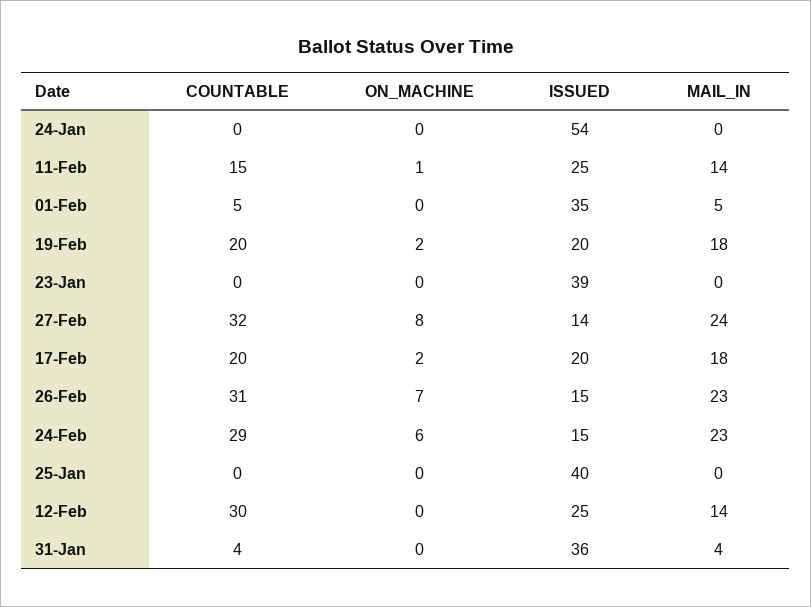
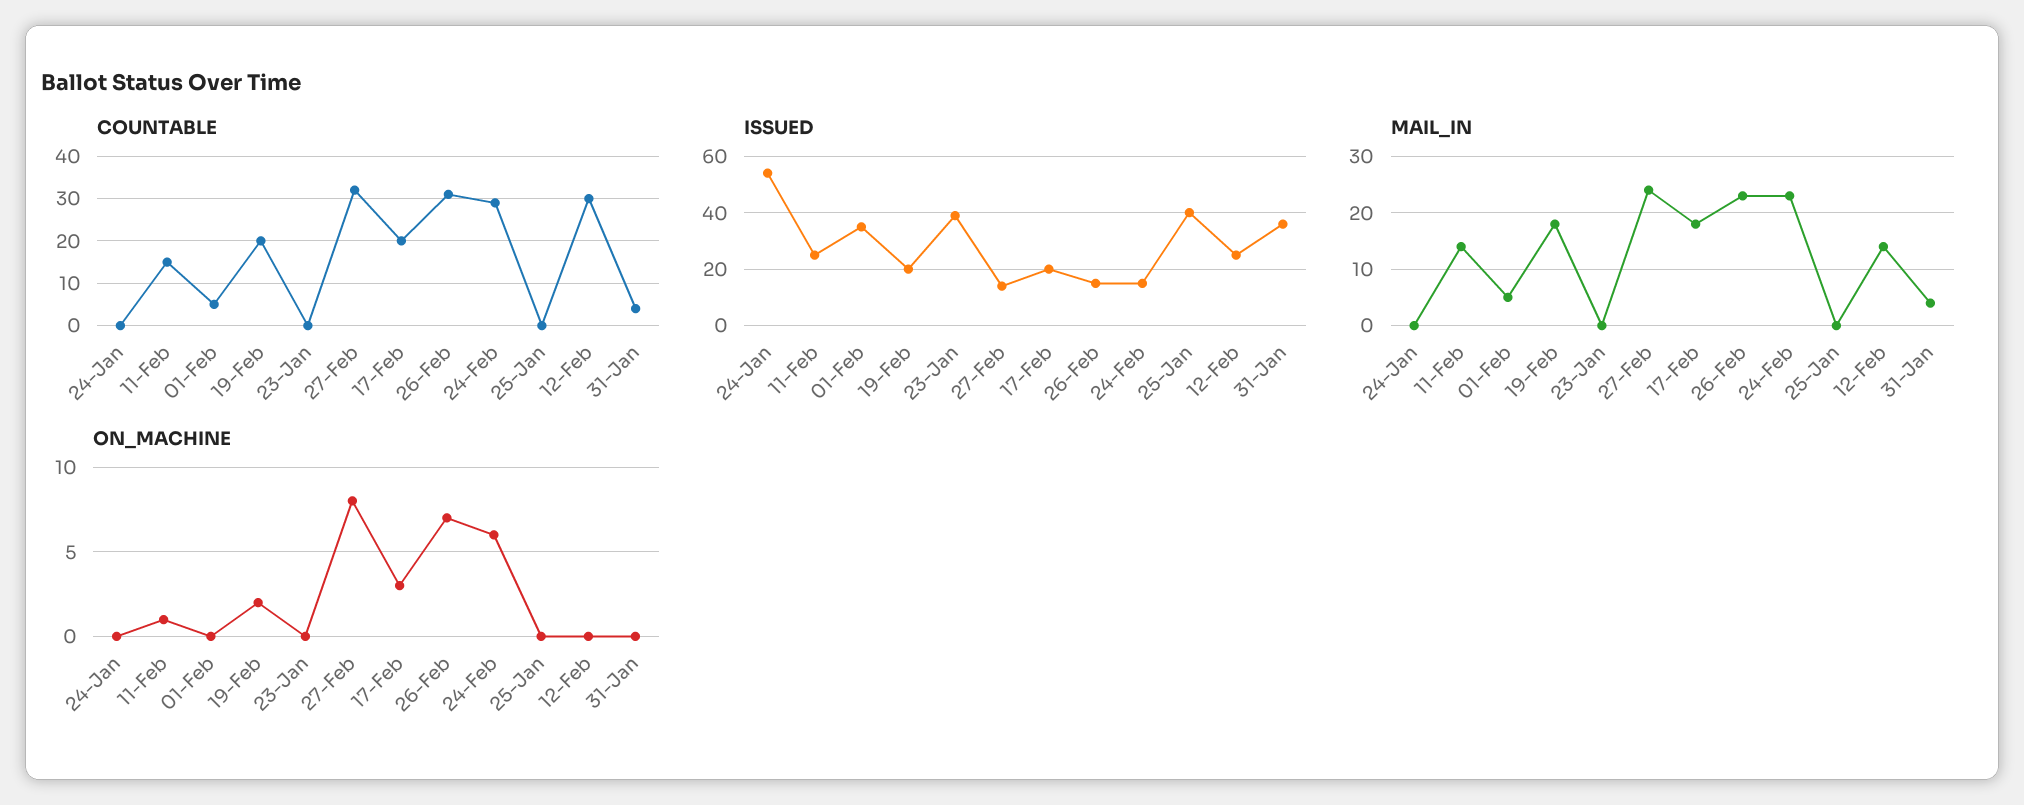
  {
    "COUNTABLE": {
      "24-Jan": 0,
      "11-Feb": 15,
      "01-Feb": 5,
      "19-Feb": 20,
      "23-Jan": 0,
      "27-Feb": 32,
      "17-Feb": 20,
      "26-Feb": 31,
      "24-Feb": 29,
      "25-Jan": 0,
      "12-Feb": 30,
      "31-Jan": 4
    },
    "ON_MACHINE": {
      "24-Jan": 0,
      "11-Feb": 1,
      "01-Feb": 0,
      "19-Feb": 2,
      "23-Jan": 0,
      "27-Feb": 8,
-     "17-Feb": 2,
+     "17-Feb": 3,
      "26-Feb": 7,
      "24-Feb": 6,
      "25-Jan": 0,
      "12-Feb": 0,
      "31-Jan": 0
    },
    "ISSUED": {
      "24-Jan": 54,
      "11-Feb": 25,
      "01-Feb": 35,
      "19-Feb": 20,
      "23-Jan": 39,
      "27-Feb": 14,
      "17-Feb": 20,
      "26-Feb": 15,
      "24-Feb": 15,
      "25-Jan": 40,
      "12-Feb": 25,
      "31-Jan": 36
    },
    "MAIL_IN": {
      "24-Jan": 0,
      "11-Feb": 14,
      "01-Feb": 5,
      "19-Feb": 18,
      "23-Jan": 0,
      "27-Feb": 24,
      "17-Feb": 18,
      "26-Feb": 23,
      "24-Feb": 23,
      "25-Jan": 0,
      "12-Feb": 14,
      "31-Jan": 4
    }
  }

